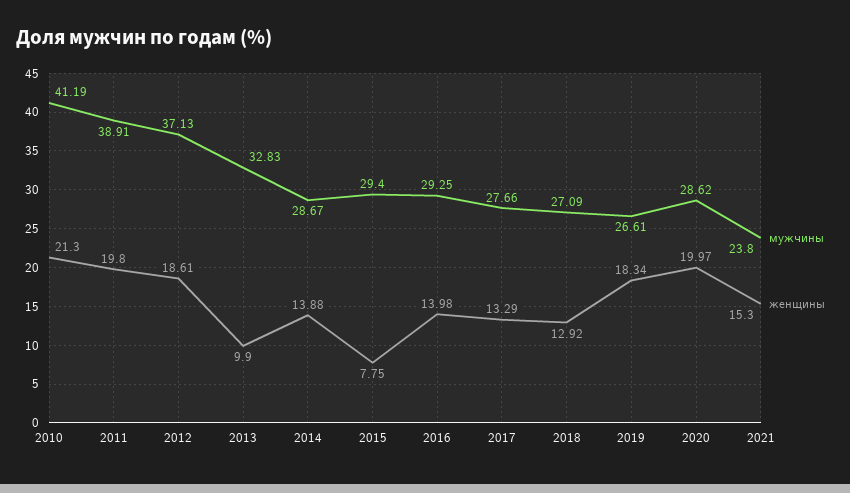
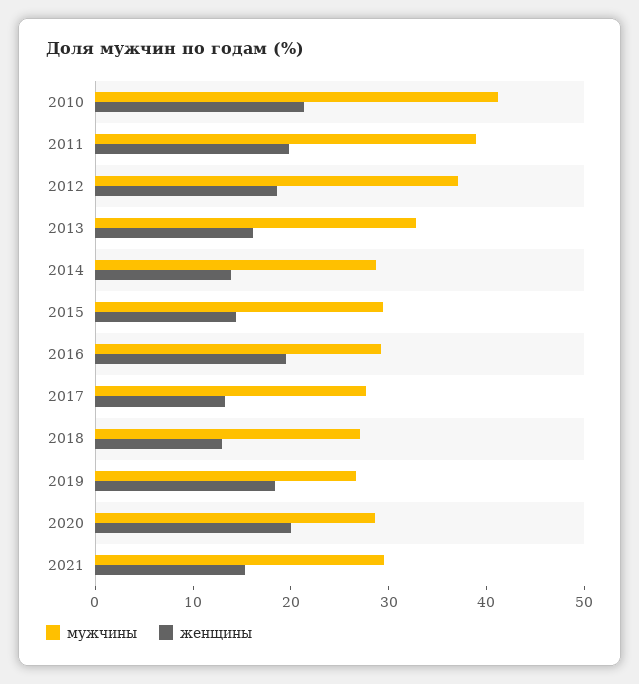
  {
    "мужчины": {
      "2010": 41.19,
      "2011": 38.91,
      "2012": 37.13,
      "2013": 32.83,
      "2014": 28.67,
      "2015": 29.4,
      "2016": 29.25,
      "2017": 27.66,
      "2018": 27.09,
      "2019": 26.61,
      "2020": 28.62,
-     "2021": 23.8
+     "2021": 30
    },
    "женщины": {
      "2010": 21.3,
      "2011": 19.8,
      "2012": 18.61,
-     "2013": 9.9,
+     "2013": 16,
      "2014": 13.88,
-     "2015": 7.75,
+     "2015": 14,
-     "2016": 13.98,
+     "2016": 20,
      "2017": 13.29,
      "2018": 12.92,
      "2019": 18.34,
      "2020": 19.97,
      "2021": 15.3
    }
  }

